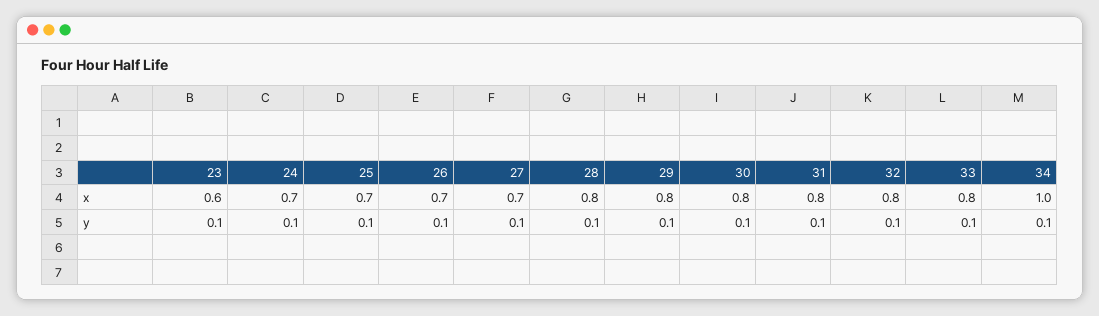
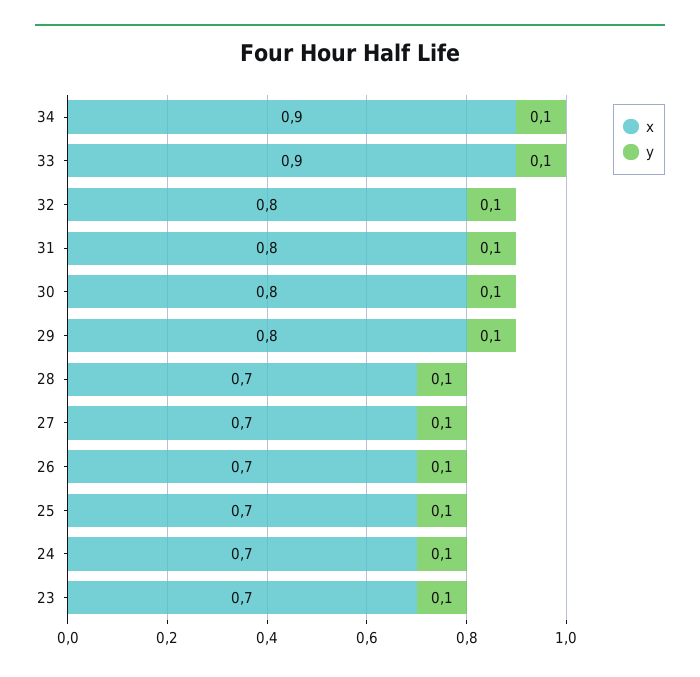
  {
    "x": {
-     "23": 0.6,
+     "23": 0.7,
      "24": 0.7,
      "25": 0.7,
      "26": 0.7,
      "27": 0.7,
-     "28": 0.8,
+     "28": 0.7,
      "29": 0.8,
      "30": 0.8,
      "31": 0.8,
      "32": 0.8,
-     "33": 0.8,
+     "33": 0.9,
-     "34": 1
+     "34": 0.9
    },
    "y": {
      "23": 0.1,
      "24": 0.1,
      "25": 0.1,
      "26": 0.1,
      "27": 0.1,
      "28": 0.1,
      "29": 0.1,
      "30": 0.1,
      "31": 0.1,
      "32": 0.1,
      "33": 0.1,
      "34": 0.1
    }
  }

